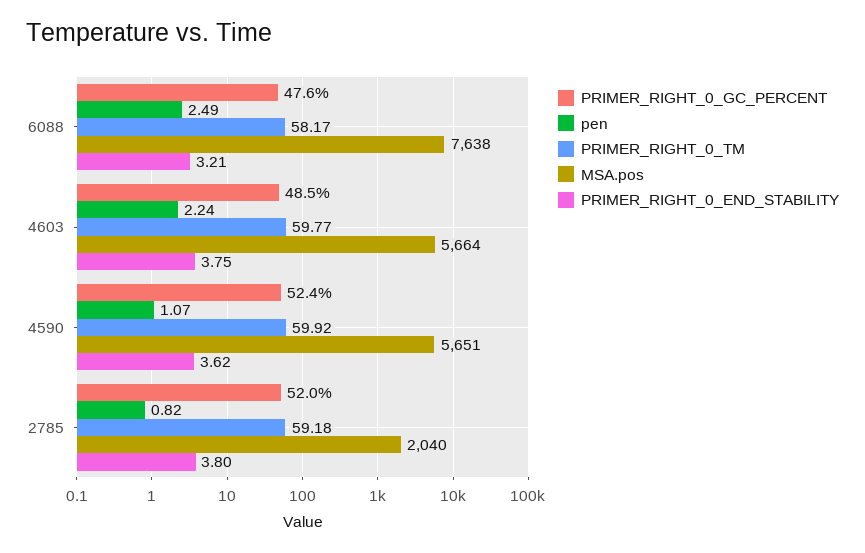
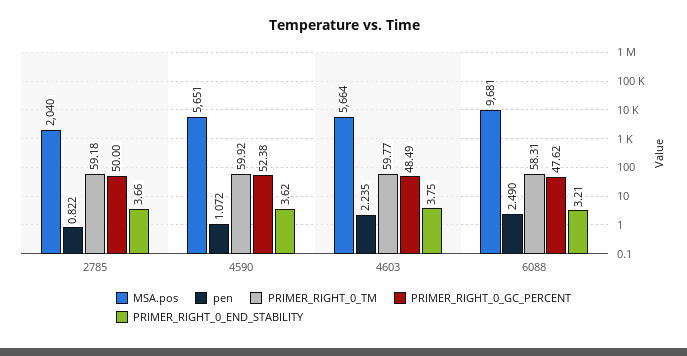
  {
    "PRIMER_RIGHT_0_GC_PERCENT": {
      "6088": 47.62,
      "4603": 48.49,
      "4590": 52.38,
-     "2785": 52
+     "2785": 50
    },
    "pen": {
      "6088": 2.49,
      "4603": 2.235,
      "4590": 1.072,
      "2785": 0.822
    },
    "PRIMER_RIGHT_0_TM": {
-     "6088": 58.17,
+     "6088": 58.31,
      "4603": 59.77,
      "4590": 59.92,
      "2785": 59.18
    },
    "MSA.pos": {
-     "6088": 7638,
+     "6088": 9681,
      "4603": 5664,
      "4590": 5651,
      "2785": 2040
    },
    "PRIMER_RIGHT_0_END_STABILITY": {
      "6088": 3.21,
      "4603": 3.75,
      "4590": 3.62,
-     "2785": 3.8
+     "2785": 3.66
    }
  }

